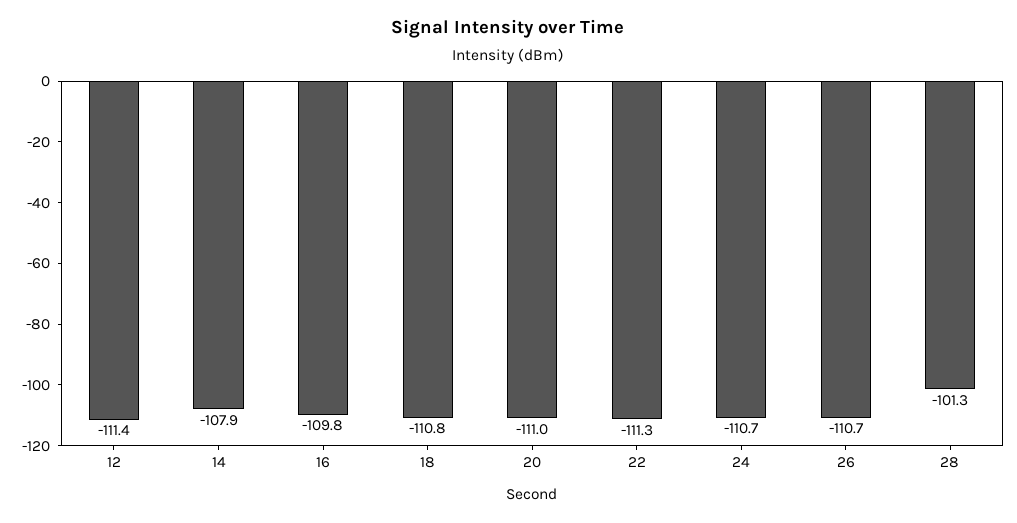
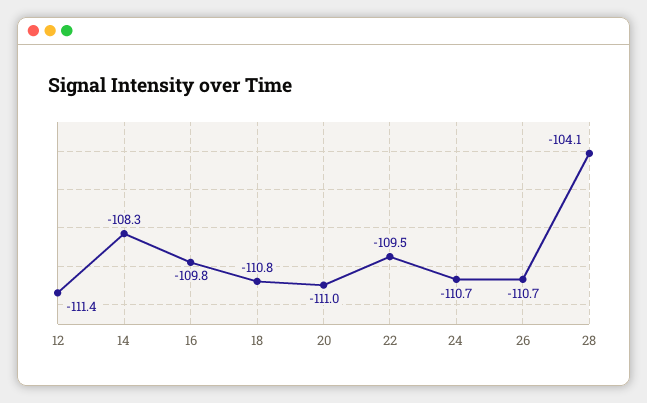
  {
    "12": -111.4,
-   "14": -107.9,
+   "14": -108.3,
    "16": -109.8,
    "18": -110.8,
    "20": -111,
-   "22": -111.3,
+   "22": -109.5,
    "24": -110.7,
    "26": -110.7,
-   "28": -101.3
+   "28": -104.1
  }

